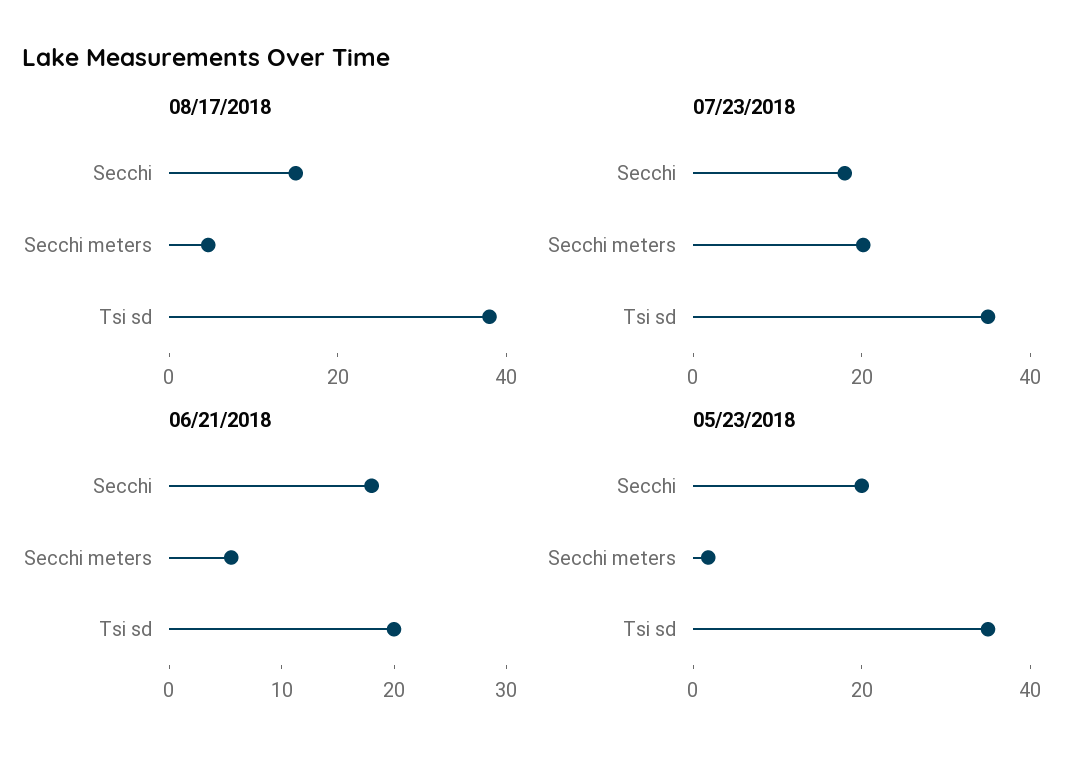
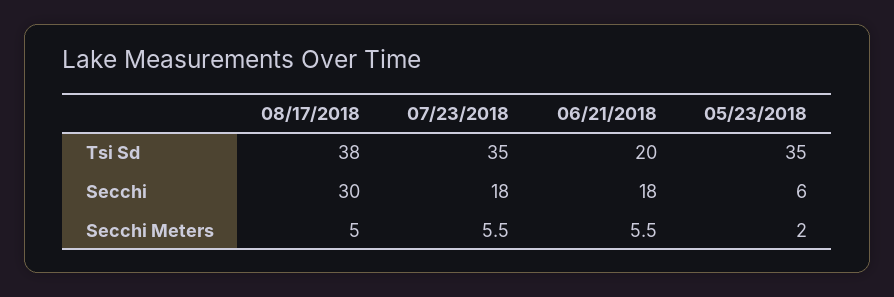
  {
    "08/17/2018": {
-     "Secchi": 15,
+     "Secchi": 30,
      "Secchi meters": 5,
      "Tsi sd": 38
    },
    "07/23/2018": {
      "Secchi": 18,
-     "Secchi meters": 20,
+     "Secchi meters": 5.5,
      "Tsi sd": 35
    },
    "06/21/2018": {
      "Secchi": 18,
      "Secchi meters": 5.5,
      "Tsi sd": 20
    },
    "05/23/2018": {
-     "Secchi": 20,
+     "Secchi": 6,
      "Secchi meters": 2,
      "Tsi sd": 35
    }
  }

